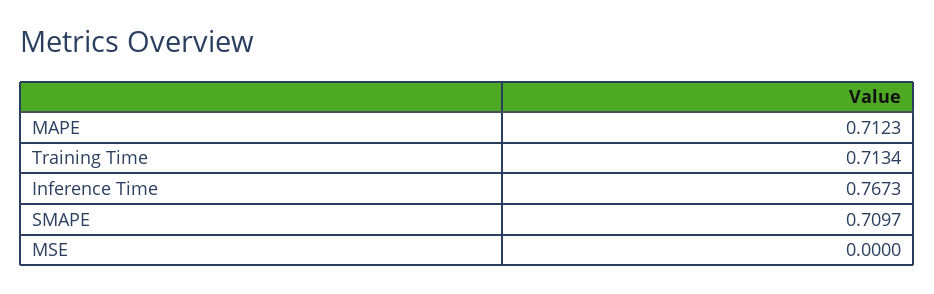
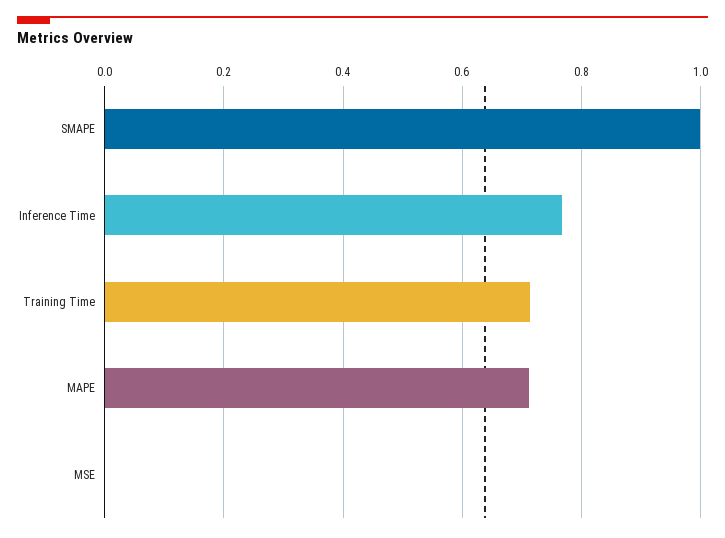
  {
    "MAPE": 0.7123,
    "Training Time": 0.7134,
    "Inference Time": 0.7673,
-   "SMAPE": 0.7097,
+   "SMAPE": 1,
    "MSE": 0
  }

